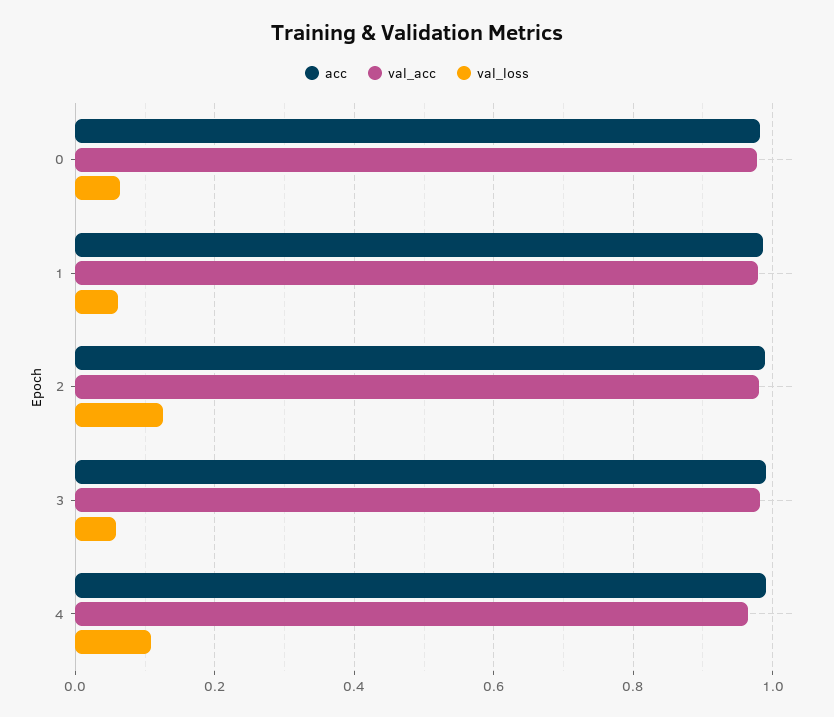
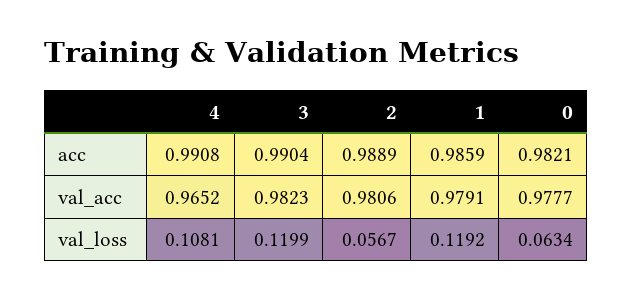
  {
    "acc": {
      "0": 0.9821,
      "1": 0.9859,
      "2": 0.9889,
      "3": 0.9904,
      "4": 0.9908
    },
    "val_acc": {
      "0": 0.9777,
      "1": 0.9791,
      "2": 0.9806,
      "3": 0.9823,
      "4": 0.9652
    },
    "val_loss": {
      "0": 0.0634,
-     "1": 0.06,
+     "1": 0.1192,
-     "2": 0.12,
+     "2": 0.0567,
-     "3": 0.06,
+     "3": 0.1199,
      "4": 0.1081
    }
  }

